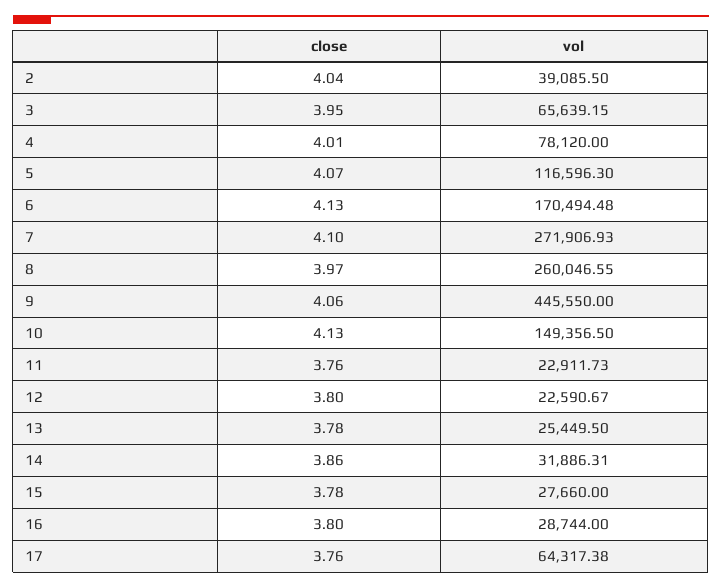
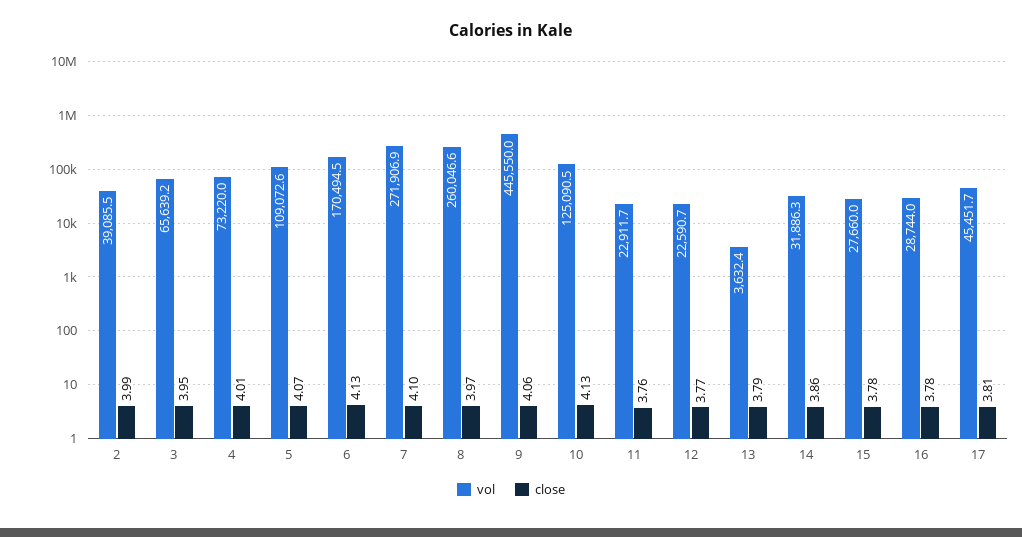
  {
    "close": {
-     "2": 4.04,
+     "2": 3.99,
      "3": 3.95,
      "4": 4.01,
      "5": 4.07,
      "6": 4.13,
      "7": 4.1,
      "8": 3.97,
      "9": 4.06,
      "10": 4.13,
      "11": 3.76,
-     "12": 3.8,
+     "12": 3.77,
-     "13": 3.78,
+     "13": 3.79,
      "14": 3.86,
      "15": 3.78,
-     "16": 3.8,
+     "16": 3.78,
-     "17": 3.76
+     "17": 3.81
    },
    "vol": {
      "2": 39085.5,
      "3": 65639.15,
-     "4": 78120,
+     "4": 73220,
-     "5": 116596.3,
+     "5": 109072.6,
      "6": 170494.48,
      "7": 271906.93,
      "8": 260046.55,
      "9": 445550,
-     "10": 149356.5,
+     "10": 125090.5,
      "11": 22911.73,
      "12": 22590.67,
-     "13": 25449.5,
+     "13": 3632.4,
      "14": 31886.31,
      "15": 27660,
      "16": 28744,
-     "17": 64317.38
+     "17": 45451.7
    }
  }

